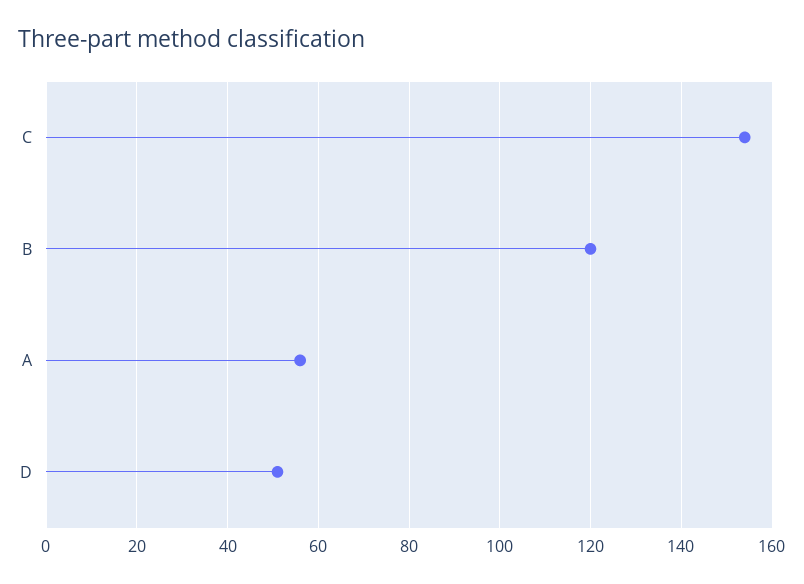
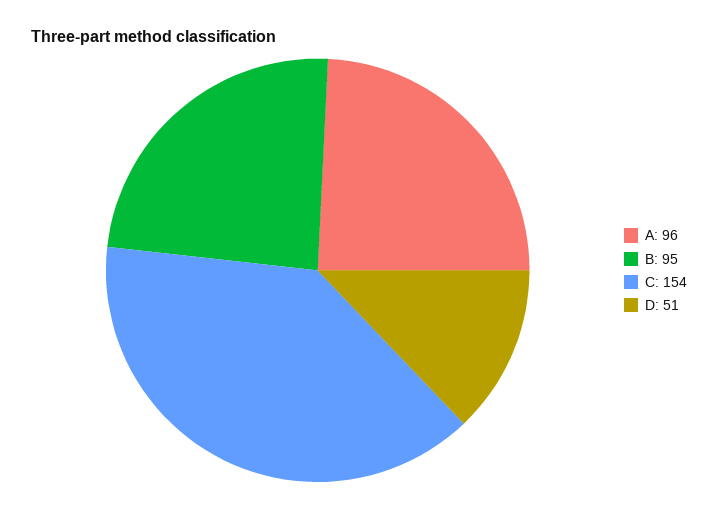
  {
    "C": 154,
-   "B": 120,
+   "B": 95,
-   "A": 55,
+   "A": 96,
    "D": 51
  }

